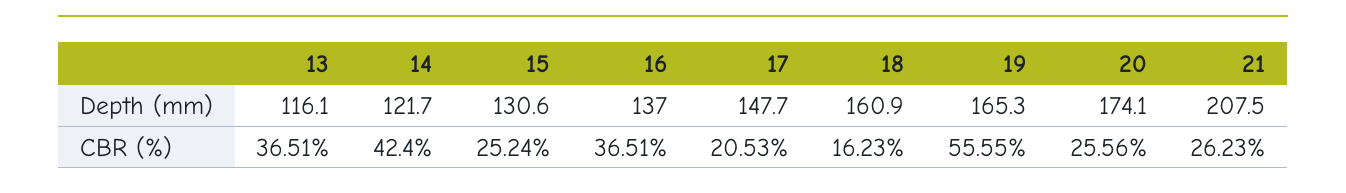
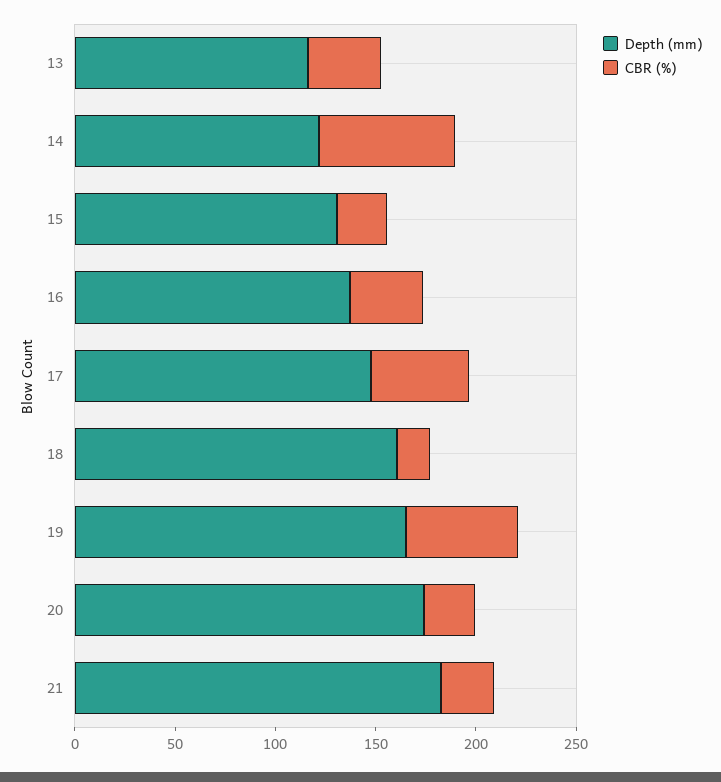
  {
    "Depth (mm)": {
      "13": 116.1,
      "14": 121.7,
      "15": 130.6,
      "16": 137,
      "17": 147.7,
      "18": 160.9,
      "19": 165.3,
      "20": 174.1,
-     "21": 207.5
+     "21": 180
    },
    "CBR (%)": {
      "13": 36.51,
-     "14": 42.4,
+     "14": 70,
      "15": 25.24,
      "16": 36.51,
-     "17": 20.53,
+     "17": 50,
      "18": 16.23,
      "19": 55.55,
      "20": 25.56,
      "21": 26.23
    }
  }

